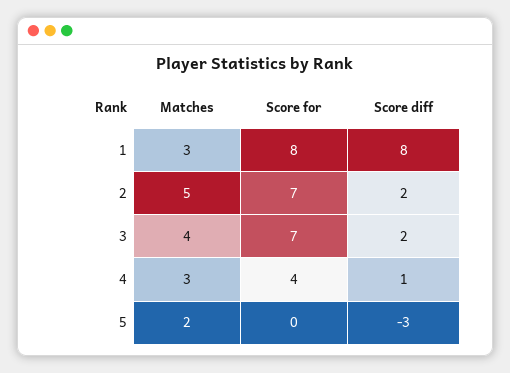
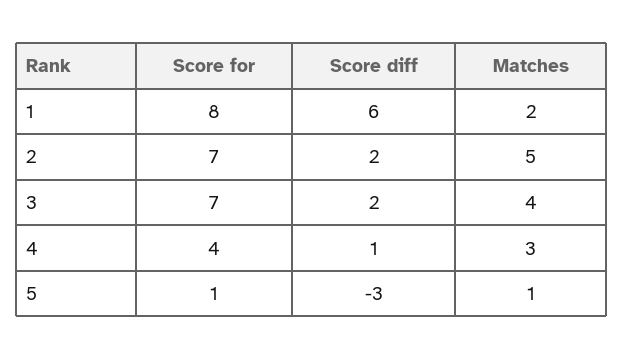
  {
    "Matches": {
-     "1": 3,
+     "1": 2,
      "2": 5,
      "3": 4,
      "4": 3,
-     "5": 2
+     "5": 1
    },
    "Score for": {
      "1": 8,
      "2": 7,
      "3": 7,
      "4": 4,
-     "5": 0
+     "5": 1
    },
    "Score diff": {
-     "1": 8,
+     "1": 6,
      "2": 2,
      "3": 2,
      "4": 1,
      "5": -3
    }
  }

